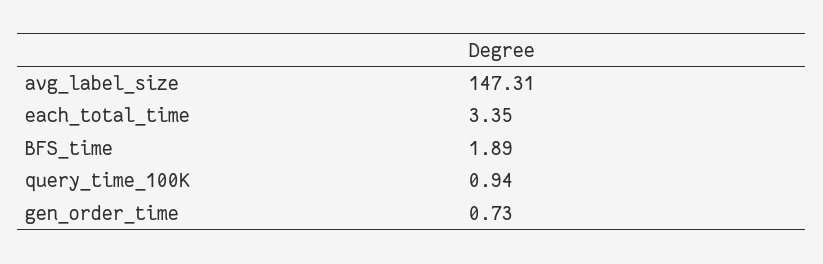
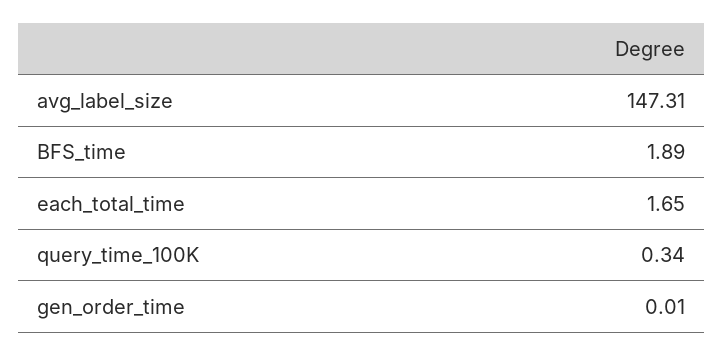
  {
    "avg_label_size": 147.31,
-   "each_total_time": 3.35,
+   "each_total_time": 1.65,
    "BFS_time": 1.89,
-   "query_time_100K": 0.94,
+   "query_time_100K": 0.34,
-   "gen_order_time": 0.73
+   "gen_order_time": 0.01
  }

